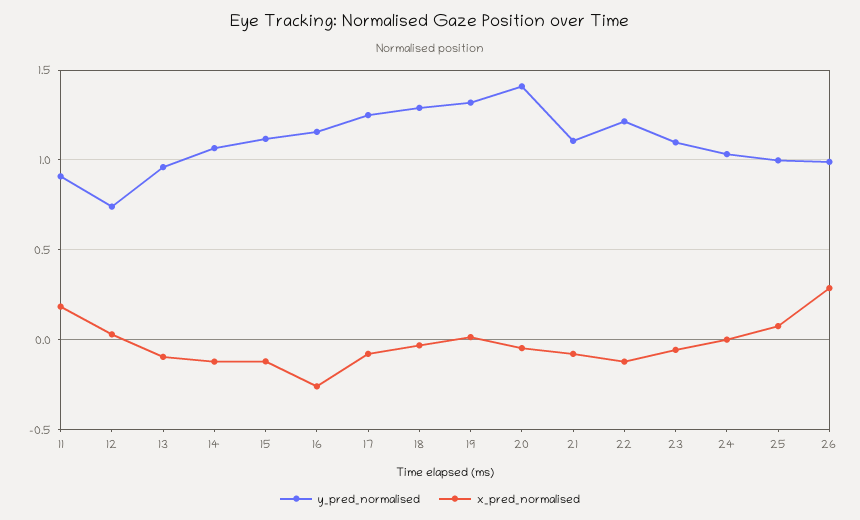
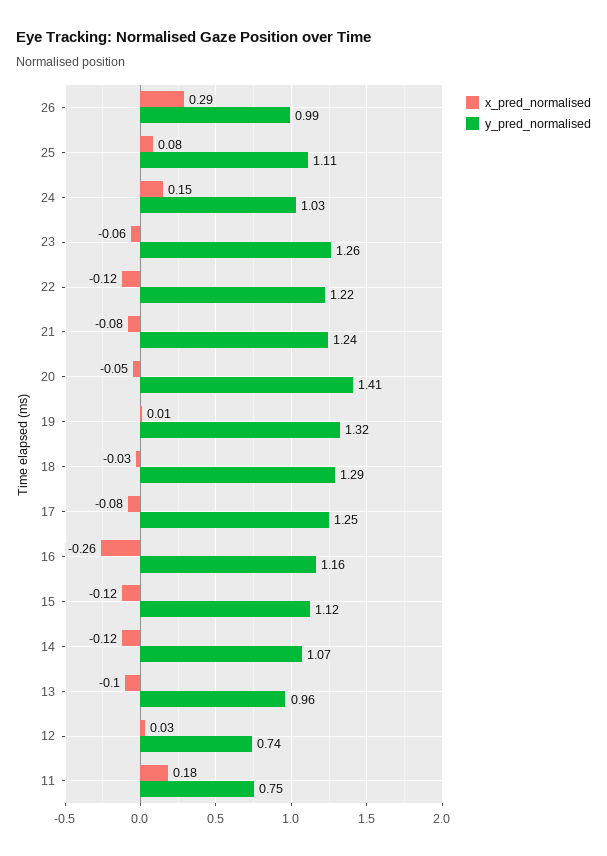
  {
    "y_pred_normalised": {
-     "11": 0.9,
+     "11": 0.75,
      "12": 0.74,
      "13": 0.96,
      "14": 1.07,
      "15": 1.12,
      "16": 1.16,
      "17": 1.25,
      "18": 1.29,
      "19": 1.32,
      "20": 1.41,
-     "21": 1.1,
+     "21": 1.24,
      "22": 1.22,
-     "23": 1.1,
+     "23": 1.26,
      "24": 1.03,
-     "25": 1,
+     "25": 1.11,
      "26": 0.99
    },
    "x_pred_normalised": {
      "11": 0.18,
      "12": 0.03,
      "13": -0.1,
      "14": -0.12,
      "15": -0.12,
      "16": -0.26,
      "17": -0.08,
      "18": -0.03,
      "19": 0.01,
      "20": -0.05,
      "21": -0.08,
      "22": -0.12,
      "23": -0.06,
-     "24": 0,
+     "24": 0.15,
      "25": 0.08,
      "26": 0.29
    }
  }

